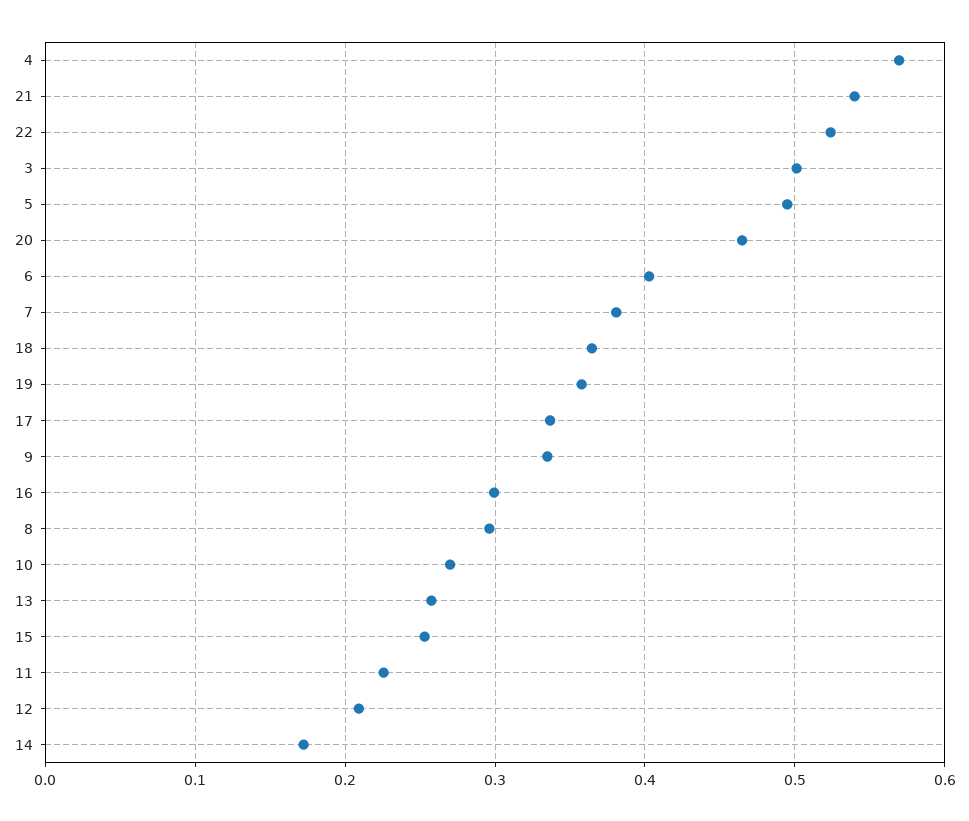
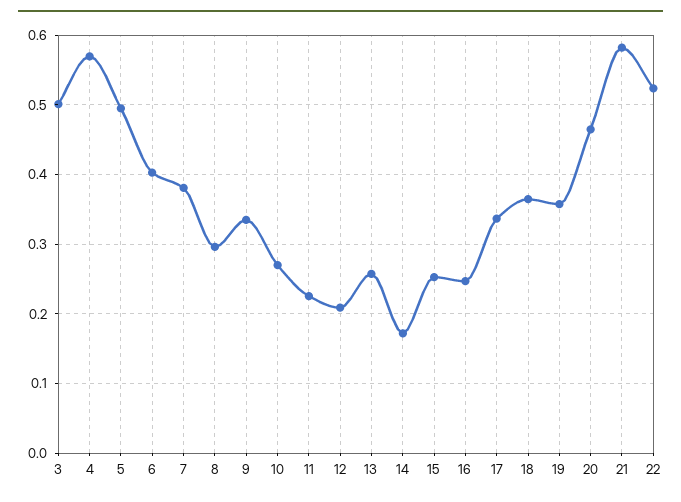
  {
    "4": 0.57,
-   "21": 0.54,
+   "21": 0.58,
    "22": 0.52,
    "3": 0.5,
    "5": 0.5,
    "20": 0.46,
    "6": 0.4,
    "7": 0.38,
    "18": 0.36,
    "19": 0.36,
    "17": 0.34,
    "9": 0.33,
-   "16": 0.3,
+   "16": 0.25,
    "8": 0.3,
    "10": 0.27,
    "13": 0.26,
    "15": 0.25,
    "11": 0.23,
    "12": 0.21,
    "14": 0.17
  }

